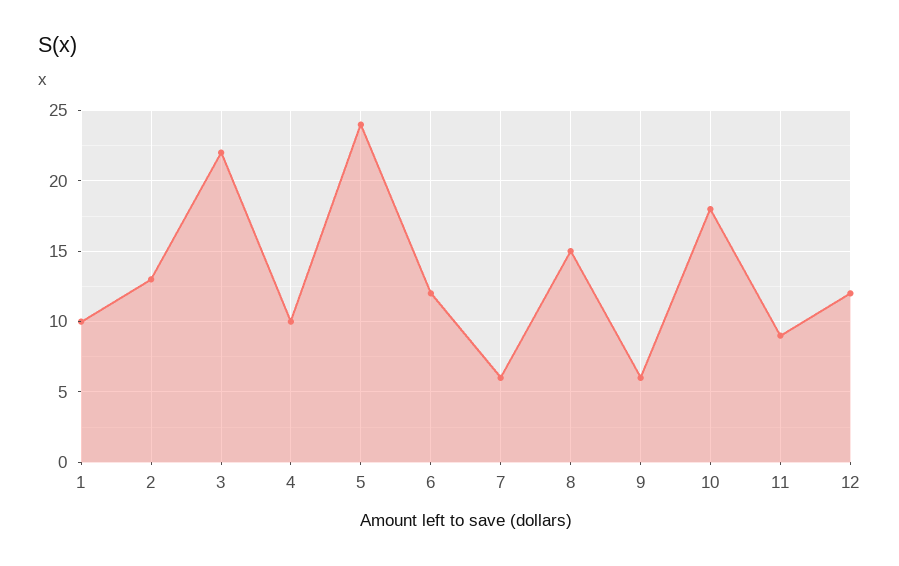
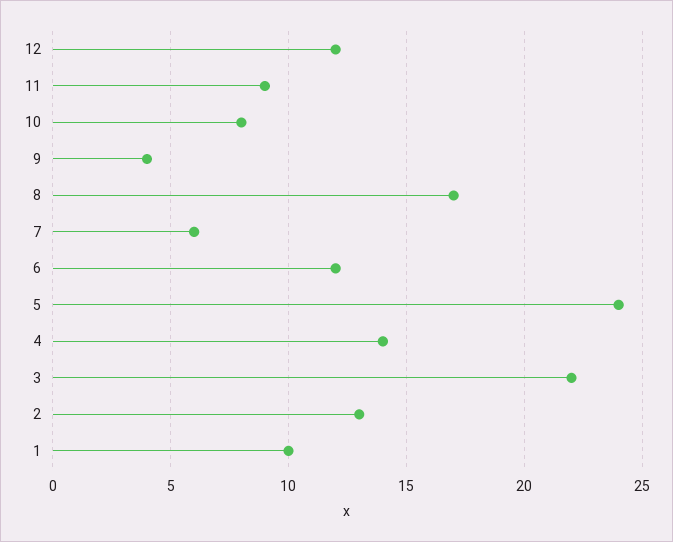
  {
    "1": 10,
    "2": 13,
    "3": 22,
-   "4": 10,
+   "4": 14,
    "5": 24,
    "6": 12,
    "7": 6,
-   "8": 15,
+   "8": 17,
-   "9": 6,
+   "9": 4,
-   "10": 18,
+   "10": 8,
    "11": 9,
    "12": 12
  }

